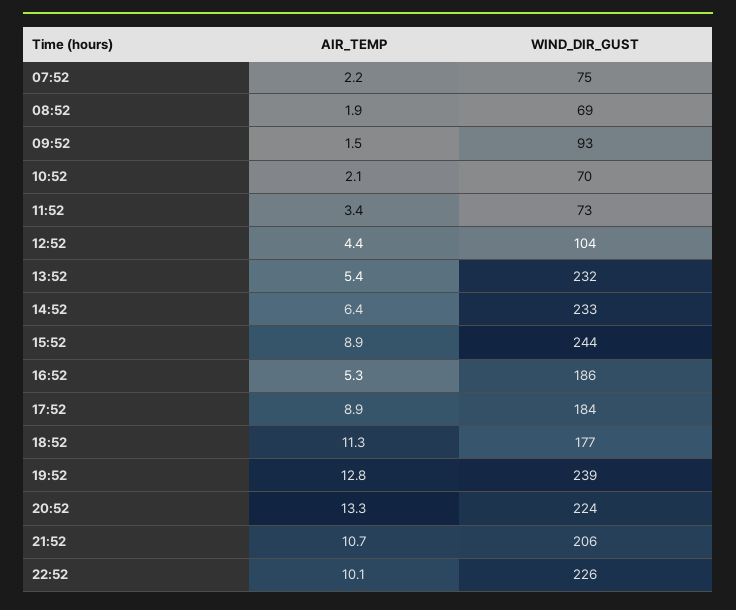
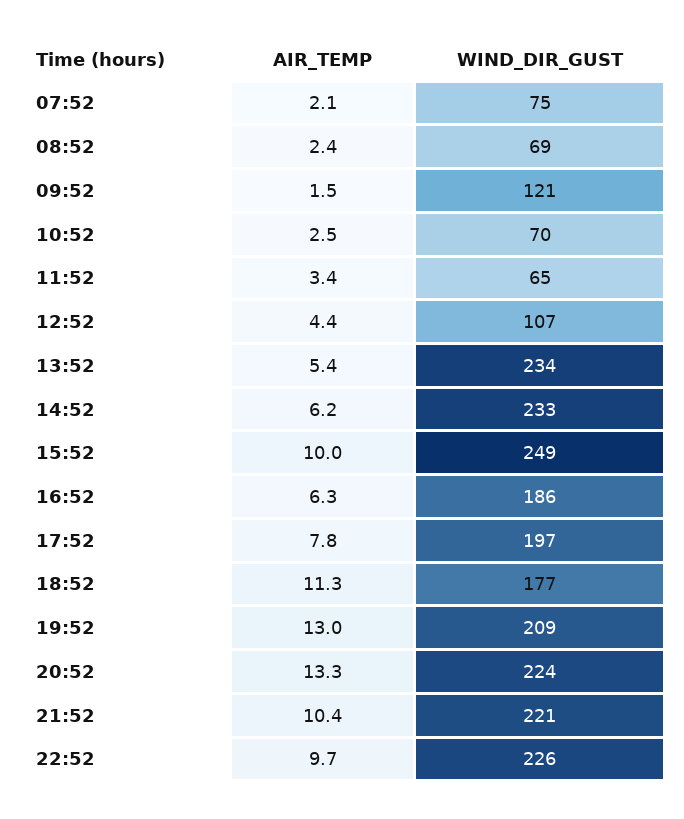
  {
    "AIR_TEMP": {
-     "07:52": 2.2,
+     "07:52": 2.1,
-     "08:52": 1.9,
+     "08:52": 2.4,
      "09:52": 1.5,
-     "10:52": 2.1,
+     "10:52": 2.5,
      "11:52": 3.4,
      "12:52": 4.4,
      "13:52": 5.4,
-     "14:52": 6.4,
+     "14:52": 6.2,
-     "15:52": 8.9,
+     "15:52": 10,
-     "16:52": 5.3,
+     "16:52": 6.3,
-     "17:52": 8.9,
+     "17:52": 7.8,
      "18:52": 11.3,
-     "19:52": 12.8,
+     "19:52": 13,
      "20:52": 13.3,
-     "21:52": 10.7,
+     "21:52": 10.4,
-     "22:52": 10.1
+     "22:52": 9.7
    },
    "WIND_DIR_GUST": {
      "07:52": 75,
      "08:52": 69,
-     "09:52": 93,
+     "09:52": 121,
      "10:52": 70,
-     "11:52": 73,
+     "11:52": 65,
-     "12:52": 104,
+     "12:52": 107,
-     "13:52": 232,
+     "13:52": 234,
      "14:52": 233,
-     "15:52": 244,
+     "15:52": 249,
      "16:52": 186,
-     "17:52": 184,
+     "17:52": 197,
      "18:52": 177,
-     "19:52": 239,
+     "19:52": 209,
      "20:52": 224,
-     "21:52": 206,
+     "21:52": 221,
      "22:52": 226
    }
  }

